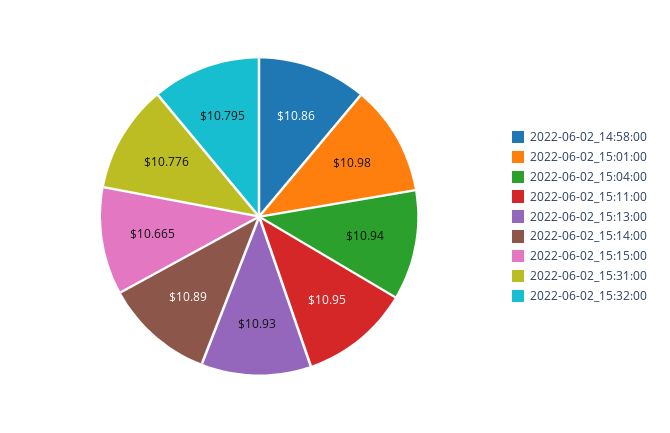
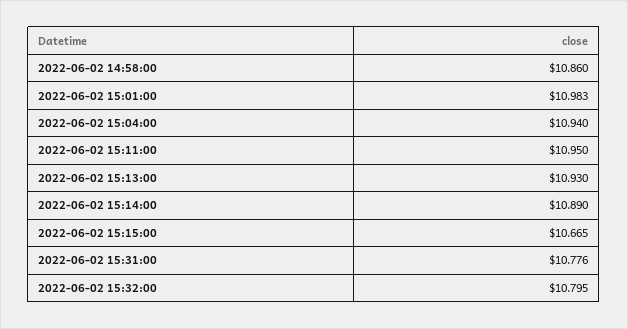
  {
    "2022-06-02_14:58:00": 10.86,
-   "2022-06-02_15:01:00": 10.98,
+   "2022-06-02_15:01:00": 10.983,
    "2022-06-02_15:04:00": 10.94,
    "2022-06-02_15:11:00": 10.95,
    "2022-06-02_15:13:00": 10.93,
    "2022-06-02_15:14:00": 10.89,
    "2022-06-02_15:15:00": 10.665,
    "2022-06-02_15:31:00": 10.776,
    "2022-06-02_15:32:00": 10.795
  }

